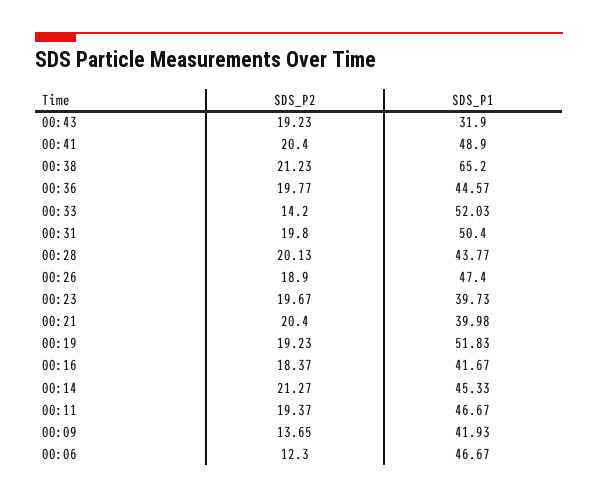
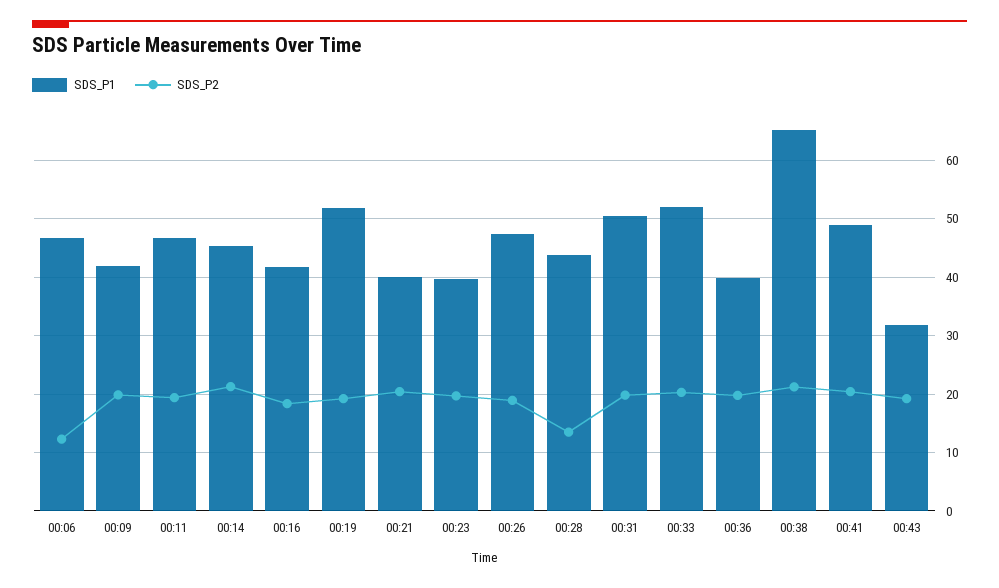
  {
    "SDS_P2": {
      "00:43": 19.23,
      "00:41": 20.4,
      "00:38": 21.23,
      "00:36": 19.77,
-     "00:33": 14.2,
+     "00:33": 20,
      "00:31": 19.8,
-     "00:28": 20.13,
+     "00:28": 14,
      "00:26": 18.9,
      "00:23": 19.67,
      "00:21": 20.4,
      "00:19": 19.23,
      "00:16": 18.37,
      "00:14": 21.27,
      "00:11": 19.37,
-     "00:09": 13.65,
+     "00:09": 20,
      "00:06": 12.3
    },
    "SDS_P1": {
      "00:43": 31.9,
      "00:41": 48.9,
      "00:38": 65.2,
-     "00:36": 44.57,
+     "00:36": 40,
      "00:33": 52.03,
      "00:31": 50.4,
      "00:28": 43.77,
      "00:26": 47.4,
      "00:23": 39.73,
      "00:21": 39.98,
      "00:19": 51.83,
      "00:16": 41.67,
      "00:14": 45.33,
      "00:11": 46.67,
      "00:09": 41.93,
      "00:06": 46.67
    }
  }

